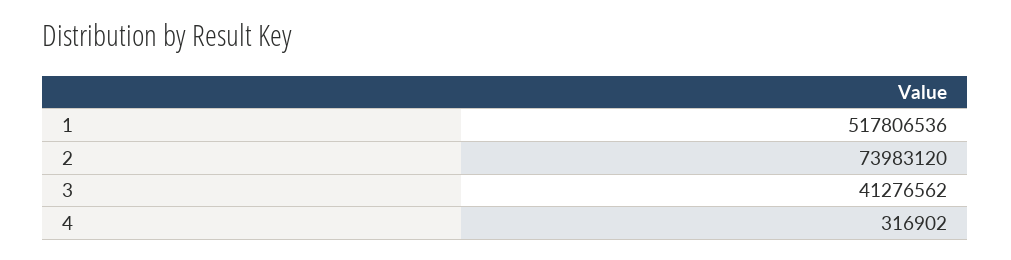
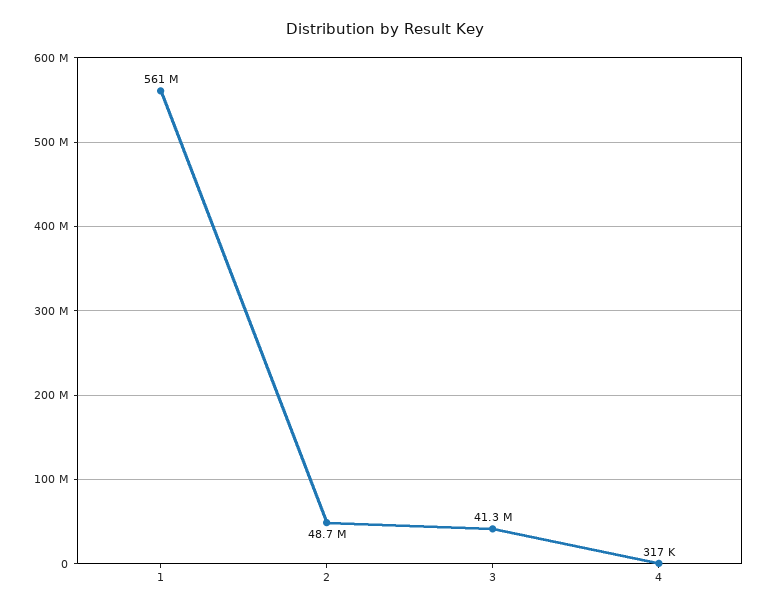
  {
-   "1": 517806536,
+   "1": 561000000,
-   "2": 73983120,
+   "2": 48700000,
    "3": 41276562,
    "4": 316902
  }

